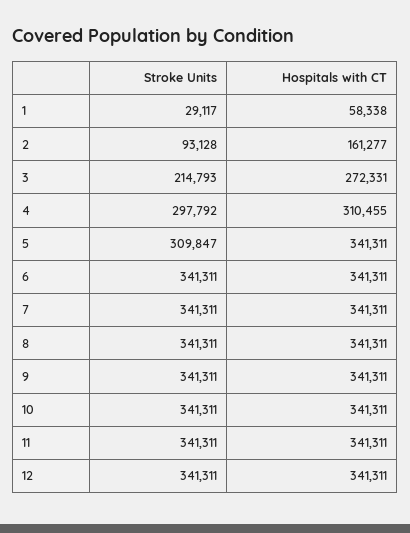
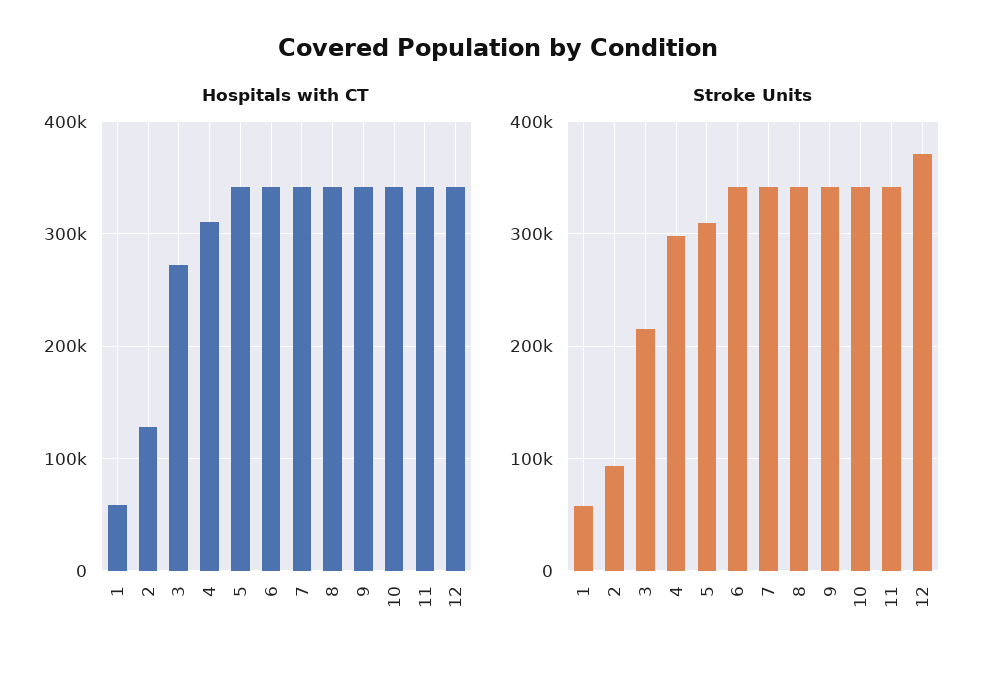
  {
    "Stroke Units": {
-     "1": 29117,
+     "1": 60000,
      "2": 93128,
      "3": 214793,
      "4": 297792,
      "5": 309847,
      "6": 341311,
      "7": 341311,
      "8": 341311,
      "9": 341311,
      "10": 341311,
      "11": 341311,
-     "12": 341311
+     "12": 370000
    },
    "Hospitals with CT": {
      "1": 58338,
-     "2": 161277,
+     "2": 130000,
      "3": 272331,
      "4": 310455,
      "5": 341311,
      "6": 341311,
      "7": 341311,
      "8": 341311,
      "9": 341311,
      "10": 341311,
      "11": 341311,
      "12": 341311
    }
  }

